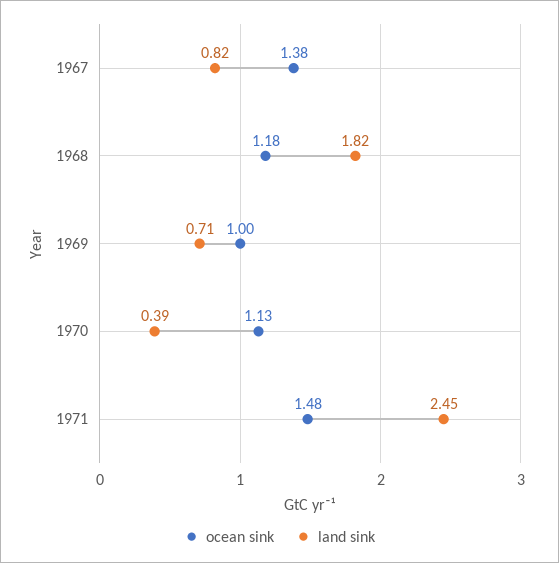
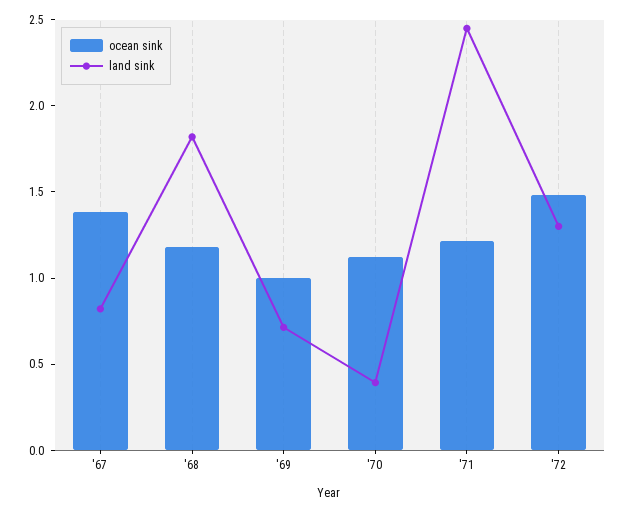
  {
    "ocean sink": {
      "1967": 1.38,
      "1968": 1.18,
      "1969": 1,
      "1970": 1.13,
-     "1971": 1.48
+     "1971": 1.2,
+     "'72": 1.5
    },
    "land sink": {
      "1967": 0.82,
      "1968": 1.82,
      "1969": 0.71,
      "1970": 0.39,
-     "1971": 2.45
+     "1971": 2.45,
+     "'72": 1.3
    }
  }

